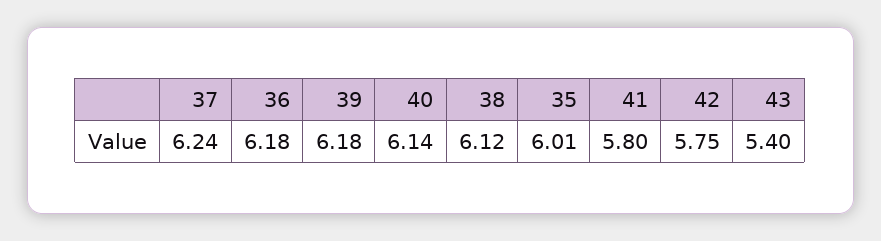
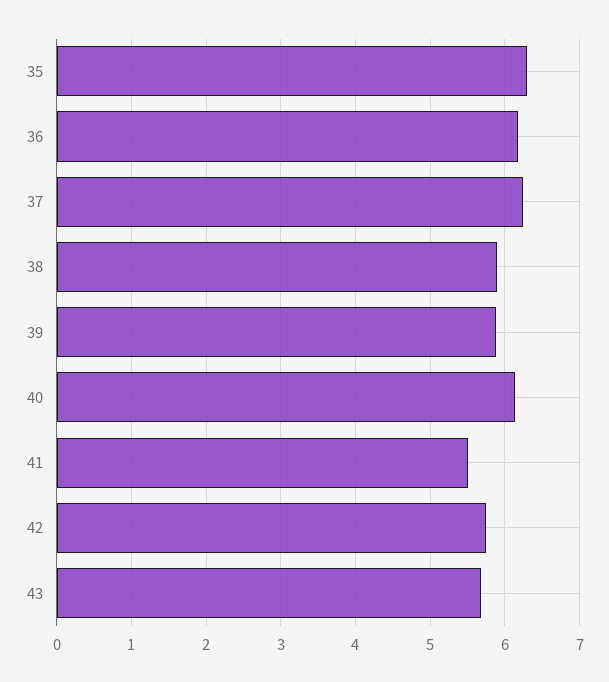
  {
    "37": 6.24,
    "36": 6.18,
-   "39": 6.18,
+   "39": 5.9,
    "40": 6.14,
-   "38": 6.12,
+   "38": 5.9,
-   "35": 6.01,
+   "35": 6.3,
-   "41": 5.8,
+   "41": 5.5,
    "42": 5.75,
-   "43": 5.4
+   "43": 5.7
  }

